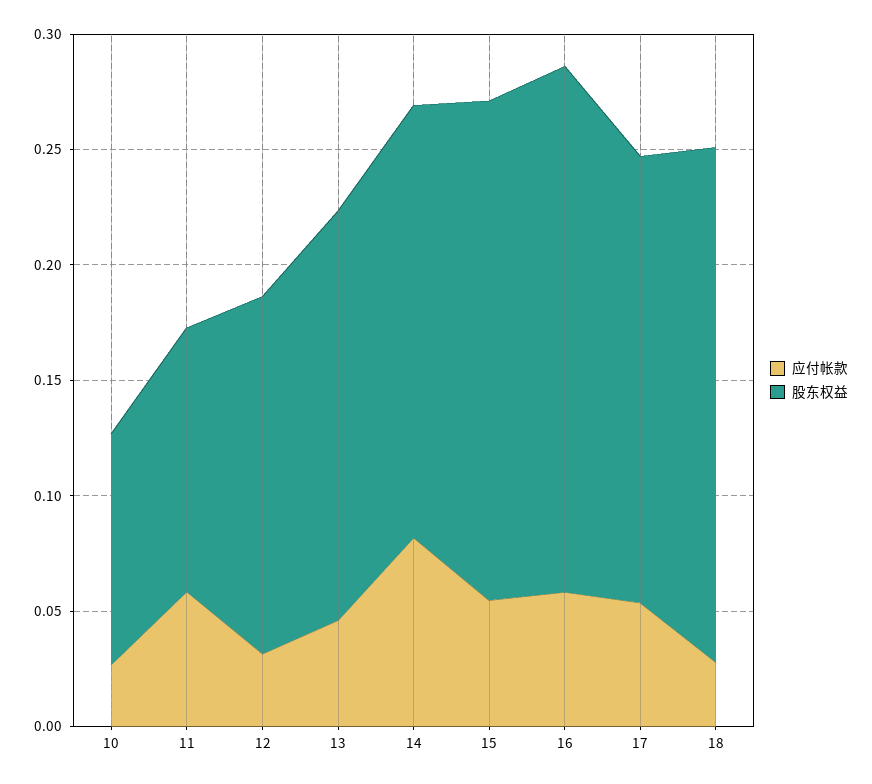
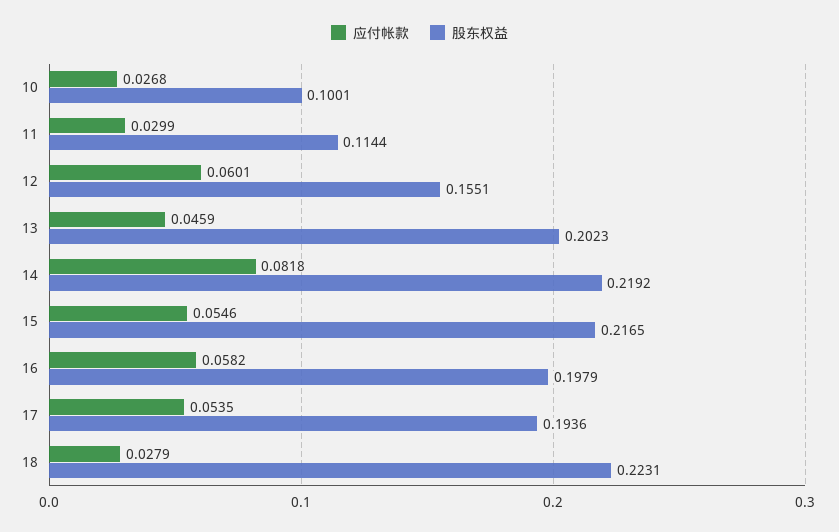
  {
    "应付帐款": {
      "10": 0.0268,
-     "11": 0.06,
+     "11": 0.0299,
-     "12": 0.03,
+     "12": 0.0601,
      "13": 0.0459,
      "14": 0.0818,
      "15": 0.0546,
      "16": 0.0582,
      "17": 0.0535,
      "18": 0.0279
    },
    "股东权益": {
      "10": 0.1001,
      "11": 0.1144,
      "12": 0.1551,
-     "13": 0.18,
+     "13": 0.2023,
-     "14": 0.19,
+     "14": 0.2192,
      "15": 0.2165,
-     "16": 0.23,
+     "16": 0.1979,
      "17": 0.1936,
      "18": 0.2231
    }
  }

